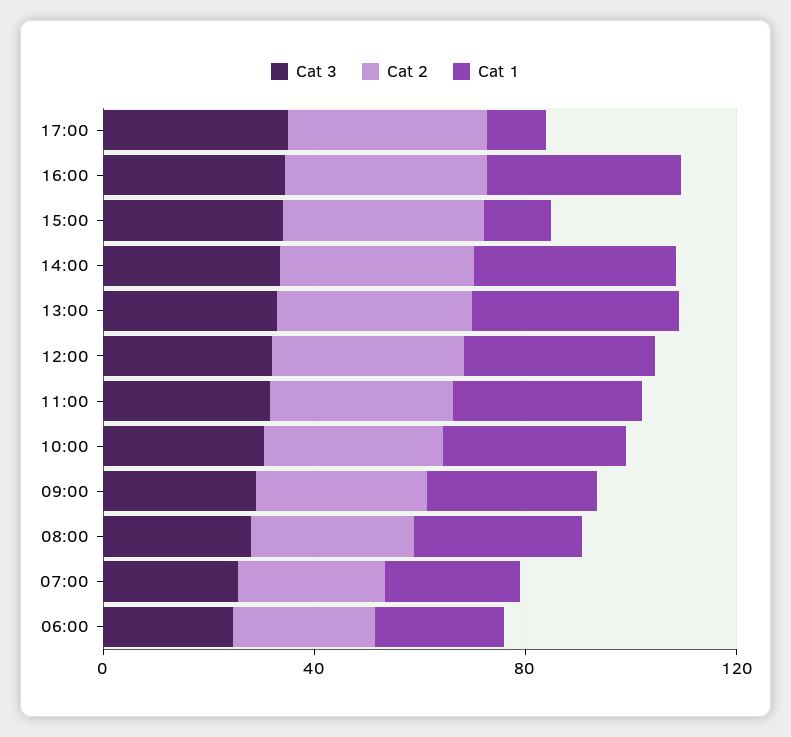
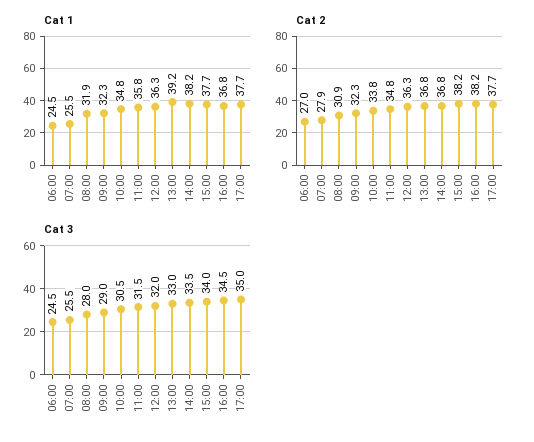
  {
    "Cat 3": {
      "17:00": 35,
      "16:00": 34.5,
      "15:00": 34,
      "14:00": 33.5,
      "13:00": 33,
      "12:00": 32,
      "11:00": 31.5,
      "10:00": 30.5,
      "09:00": 29,
      "08:00": 28,
      "07:00": 25.5,
      "06:00": 24.5
    },
    "Cat 2": {
      "17:00": 37.7,
      "16:00": 38.2,
      "15:00": 38.2,
      "14:00": 36.8,
      "13:00": 36.8,
      "12:00": 36.3,
      "11:00": 34.8,
      "10:00": 33.8,
      "09:00": 32.3,
      "08:00": 30.9,
      "07:00": 27.9,
      "06:00": 27
    },
    "Cat 1": {
-     "17:00": 10,
+     "17:00": 37.7,
      "16:00": 36.8,
-     "15:00": 10,
+     "15:00": 37.7,
      "14:00": 38.2,
      "13:00": 39.2,
      "12:00": 36.3,
      "11:00": 35.8,
      "10:00": 34.8,
      "09:00": 32.3,
      "08:00": 31.9,
      "07:00": 25.5,
      "06:00": 24.5
    }
  }

